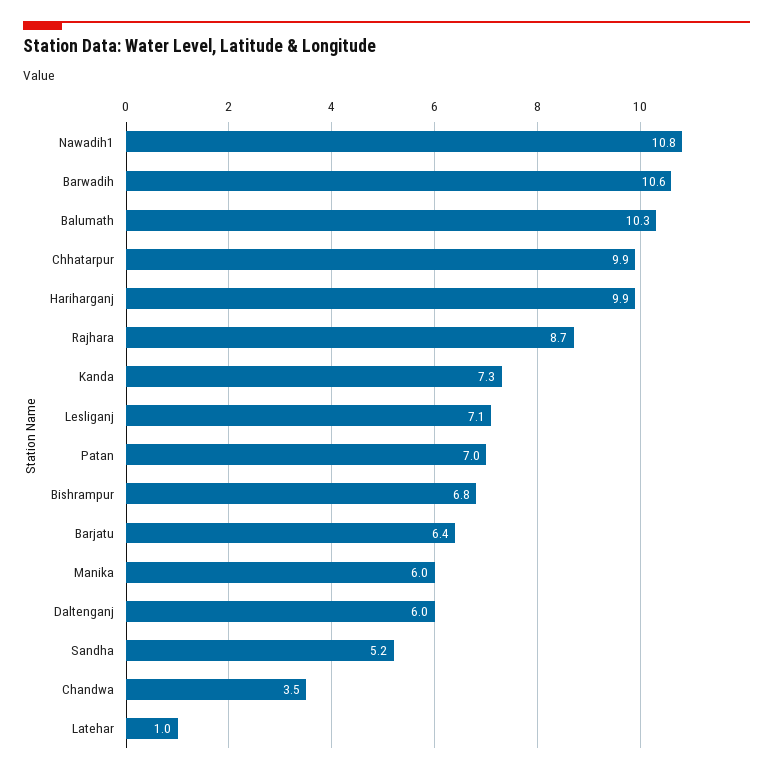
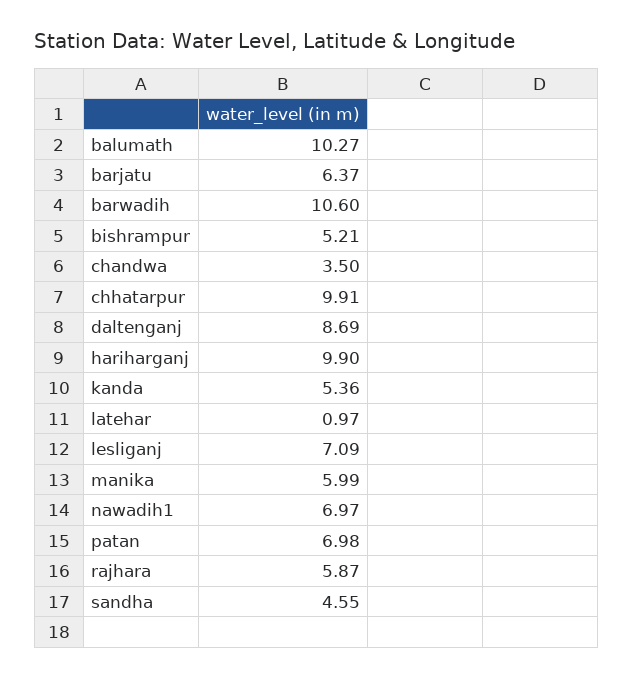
  {
-   "Nawadih1": 10.8,
+   "Nawadih1": 6.97,
    "Barwadih": 10.6,
    "Balumath": 10.27,
    "Chhatarpur": 9.91,
    "Hariharganj": 9.9,
-   "Rajhara": 8.7,
+   "Rajhara": 5.87,
-   "Kanda": 7.3,
+   "Kanda": 5.36,
    "Lesliganj": 7.09,
    "Patan": 6.98,
-   "Bishrampur": 6.8,
+   "Bishrampur": 5.21,
    "Barjatu": 6.37,
    "Manika": 5.99,
-   "Daltenganj": 6,
+   "Daltenganj": 8.69,
-   "Sandha": 5.2,
+   "Sandha": 4.55,
    "Chandwa": 3.5,
    "Latehar": 0.97
  }

